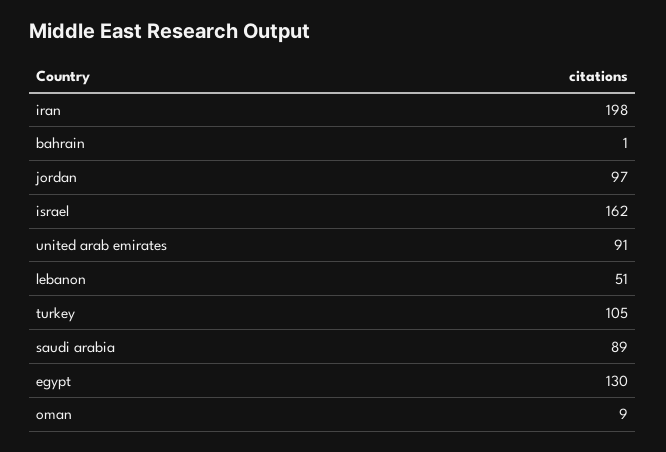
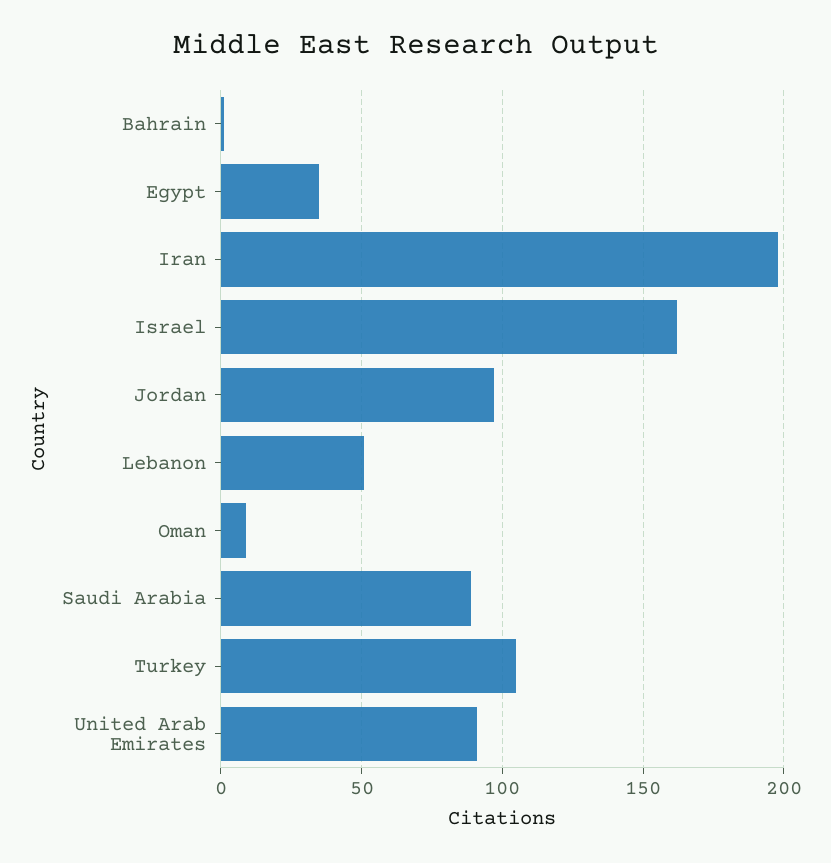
  {
    "iran": 198,
    "bahrain": 1,
    "jordan": 97,
    "israel": 162,
    "united arab emirates": 91,
    "lebanon": 51,
    "turkey": 105,
    "saudi arabia": 89,
-   "egypt": 130,
+   "egypt": 35,
    "oman": 9
  }

